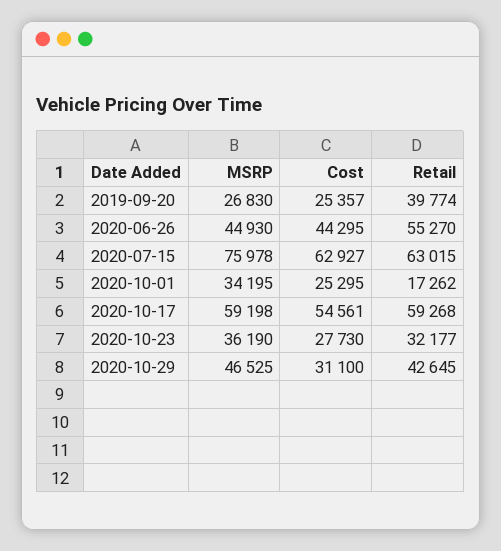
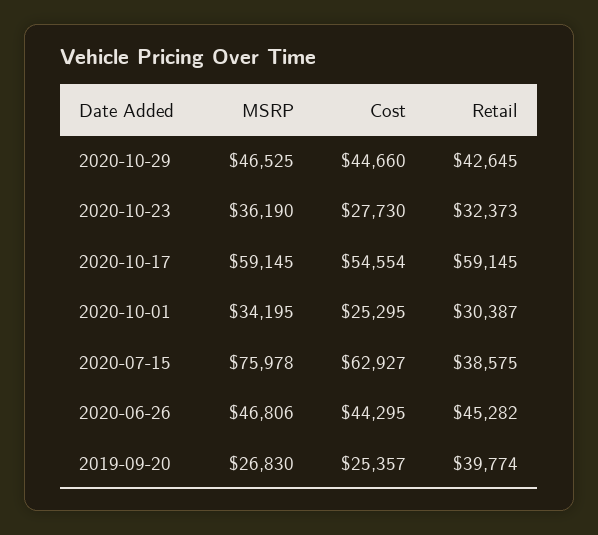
  {
    "MSRP": {
      "2019-09-20": 26830,
-     "2020-06-26": 44930,
+     "2020-06-26": 46806,
      "2020-07-15": 75978,
      "2020-10-01": 34195,
-     "2020-10-17": 59198,
+     "2020-10-17": 59145,
      "2020-10-23": 36190,
      "2020-10-29": 46525
    },
    "Cost": {
      "2019-09-20": 25357,
      "2020-06-26": 44295,
      "2020-07-15": 62927,
      "2020-10-01": 25295,
-     "2020-10-17": 54561,
+     "2020-10-17": 54554,
      "2020-10-23": 27730,
-     "2020-10-29": 31100
+     "2020-10-29": 44660
    },
    "Retail": {
      "2019-09-20": 39774,
-     "2020-06-26": 55270,
+     "2020-06-26": 45282,
-     "2020-07-15": 63015,
+     "2020-07-15": 38575,
-     "2020-10-01": 17262,
+     "2020-10-01": 30387,
-     "2020-10-17": 59268,
+     "2020-10-17": 59145,
-     "2020-10-23": 32177,
+     "2020-10-23": 32373,
      "2020-10-29": 42645
    }
  }

